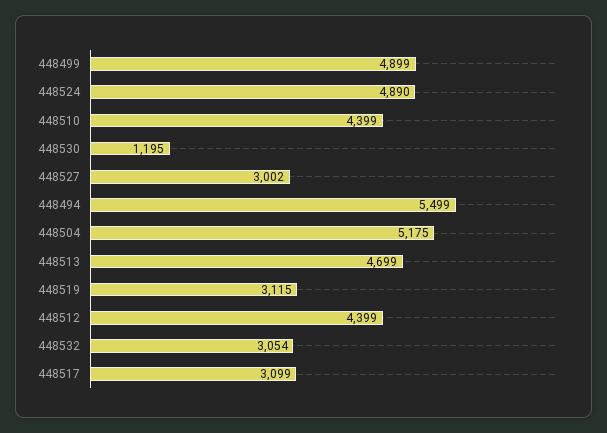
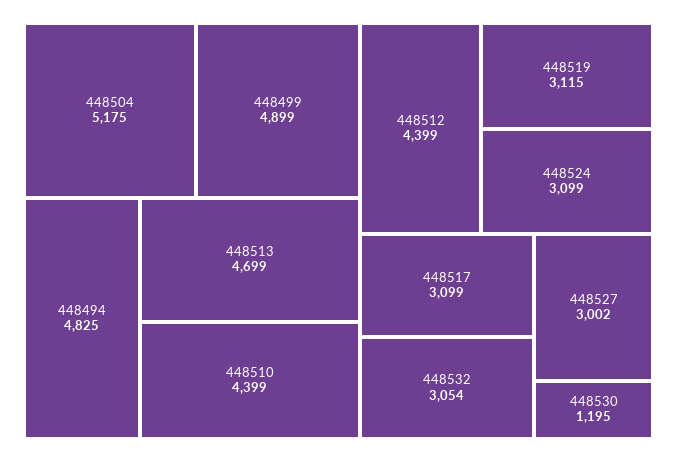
  {
    "448499": 4899,
-   "448524": 4890,
+   "448524": 3099,
    "448510": 4399,
    "448530": 1195,
    "448527": 3002,
-   "448494": 5499,
+   "448494": 4825,
    "448504": 5175,
    "448513": 4699,
    "448519": 3115,
    "448512": 4399,
    "448532": 3054,
    "448517": 3099
  }

